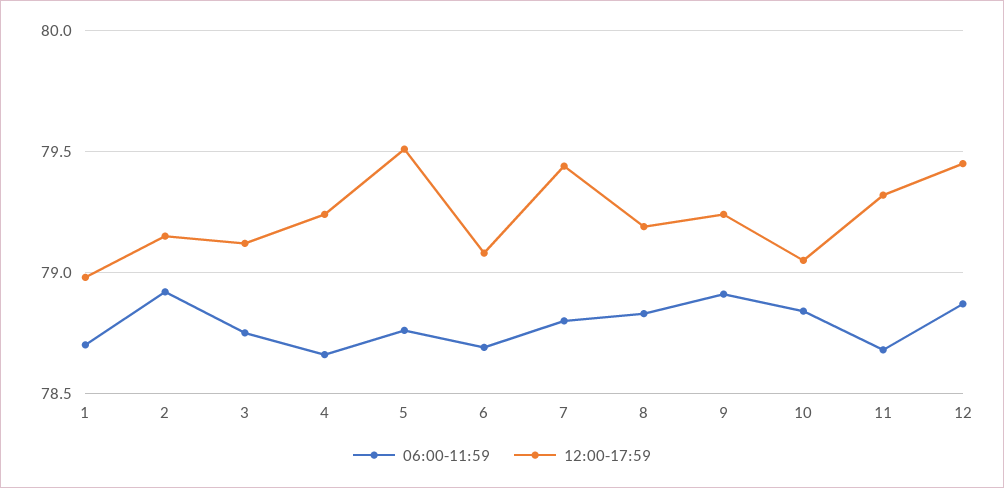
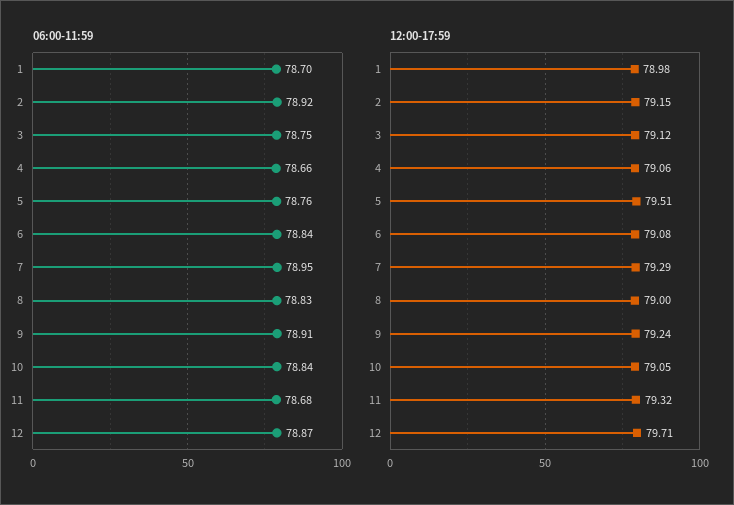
  {
    "06:00-11:59": {
      "1": 78.7,
      "2": 78.92,
      "3": 78.75,
      "4": 78.66,
      "5": 78.76,
-     "6": 78.7,
+     "6": 78.84,
-     "7": 78.8,
+     "7": 78.95,
      "8": 78.83,
      "9": 78.91,
      "10": 78.84,
      "11": 78.68,
      "12": 78.87
    },
    "12:00-17:59": {
      "1": 78.98,
      "2": 79.15,
      "3": 79.12,
-     "4": 79.25,
+     "4": 79.06,
      "5": 79.51,
      "6": 79.08,
-     "7": 79.45,
+     "7": 79.29,
-     "8": 79.2,
+     "8": 79,
      "9": 79.24,
      "10": 79.05,
      "11": 79.32,
-     "12": 79.45
+     "12": 79.71
    }
  }

